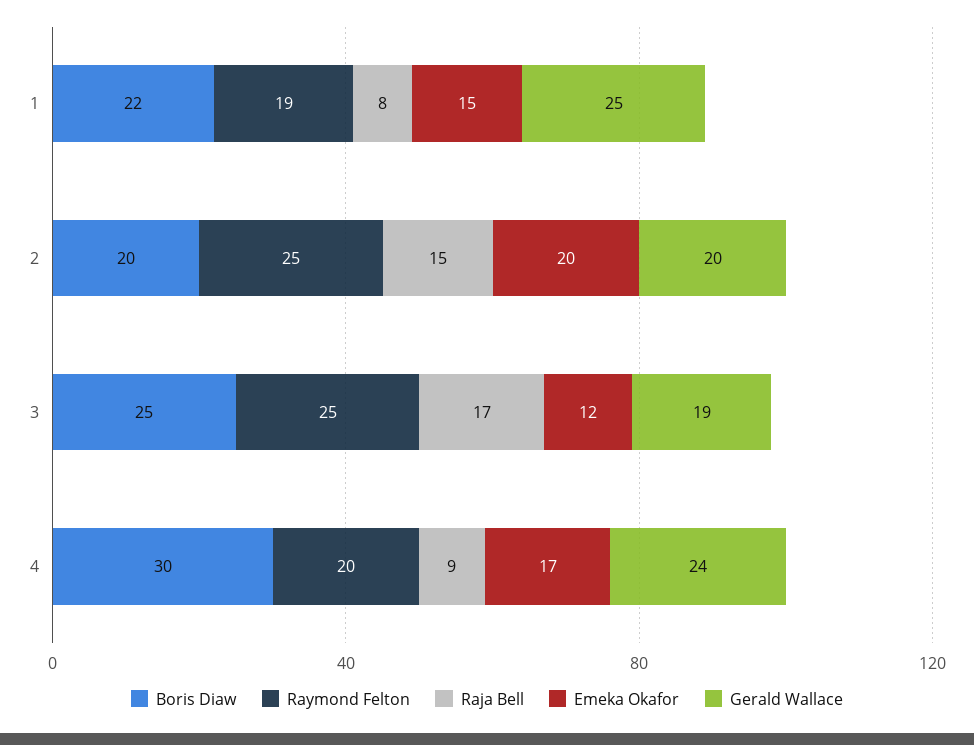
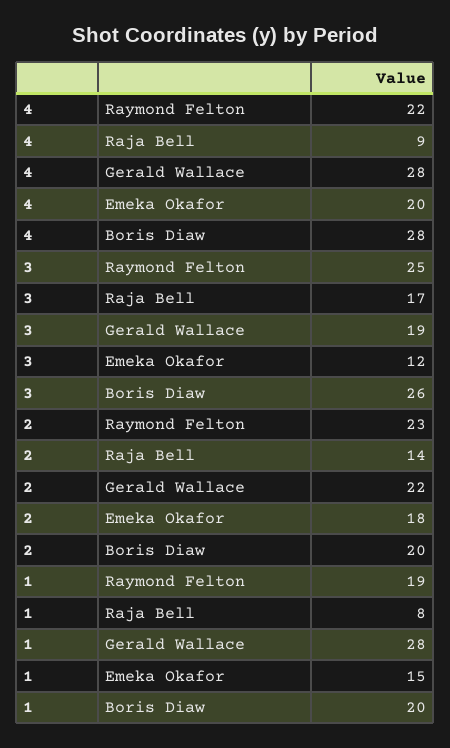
  {
    "Boris Diaw": {
-     "1": 22,
+     "1": 20,
      "2": 20,
-     "3": 25,
+     "3": 26,
-     "4": 30
+     "4": 28
    },
    "Raymond Felton": {
      "1": 19,
-     "2": 25,
+     "2": 23,
      "3": 25,
-     "4": 20
+     "4": 22
    },
    "Raja Bell": {
      "1": 8,
-     "2": 15,
+     "2": 14,
      "3": 17,
      "4": 9
    },
    "Emeka Okafor": {
      "1": 15,
-     "2": 20,
+     "2": 18,
      "3": 12,
-     "4": 17
+     "4": 20
    },
    "Gerald Wallace": {
-     "1": 25,
+     "1": 28,
-     "2": 20,
+     "2": 22,
      "3": 19,
-     "4": 24
+     "4": 28
    }
  }

